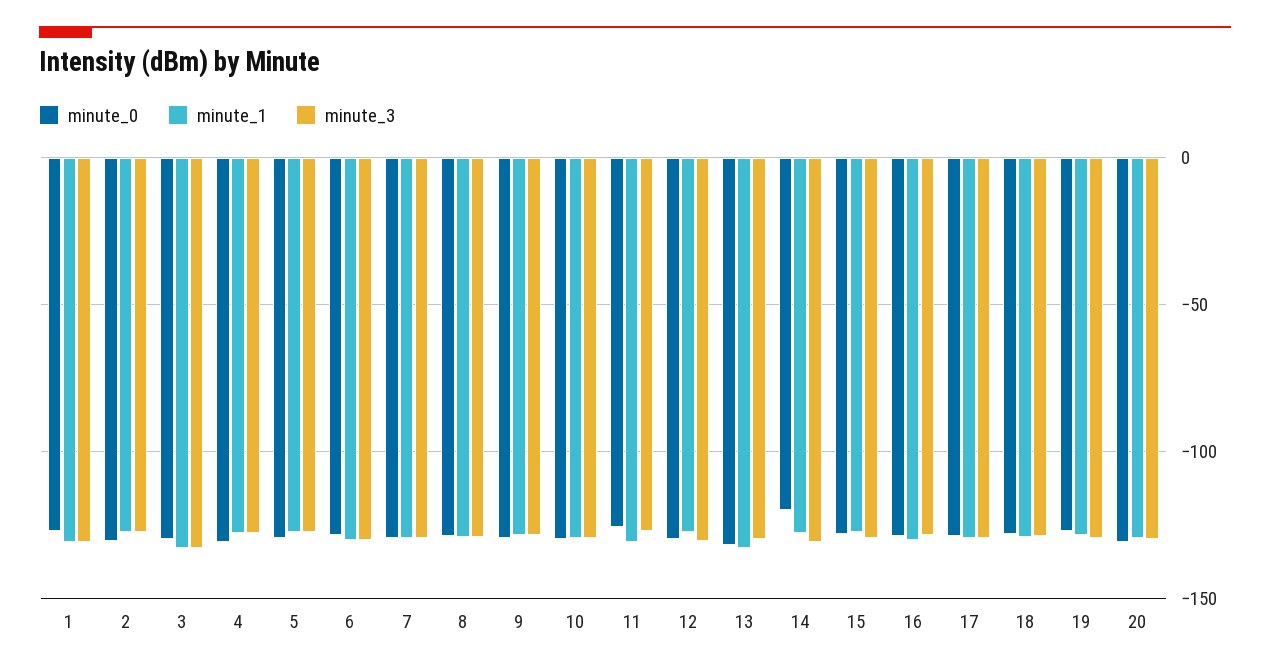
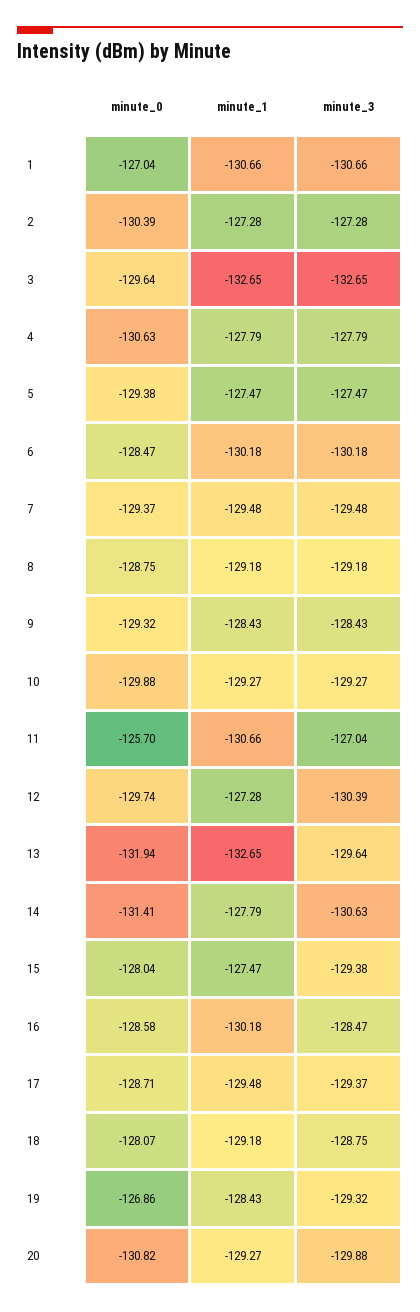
  {
    "minute_0": {
      "1": -127.04,
      "2": -130.39,
      "3": -129.64,
      "4": -130.63,
      "5": -129.38,
      "6": -128.47,
      "7": -129.37,
      "8": -128.75,
      "9": -129.32,
      "10": -129.88,
      "11": -125.7,
      "12": -129.74,
      "13": -131.94,
-     "14": -120,
+     "14": -131.41,
      "15": -128.04,
      "16": -128.58,
      "17": -128.71,
      "18": -128.07,
      "19": -126.86,
      "20": -130.82
    },
    "minute_1": {
      "1": -130.66,
      "2": -127.28,
      "3": -132.65,
      "4": -127.79,
      "5": -127.47,
      "6": -130.18,
      "7": -129.48,
      "8": -129.18,
      "9": -128.43,
      "10": -129.27,
      "11": -130.66,
      "12": -127.28,
      "13": -132.65,
      "14": -127.79,
      "15": -127.47,
      "16": -130.18,
      "17": -129.48,
      "18": -129.18,
      "19": -128.43,
      "20": -129.27
    },
    "minute_3": {
      "1": -130.66,
      "2": -127.28,
      "3": -132.65,
      "4": -127.79,
      "5": -127.47,
      "6": -130.18,
      "7": -129.48,
      "8": -129.18,
      "9": -128.43,
      "10": -129.27,
      "11": -127.04,
      "12": -130.39,
      "13": -129.64,
      "14": -130.63,
      "15": -129.38,
      "16": -128.47,
      "17": -129.37,
      "18": -128.75,
      "19": -129.32,
      "20": -129.88
    }
  }

